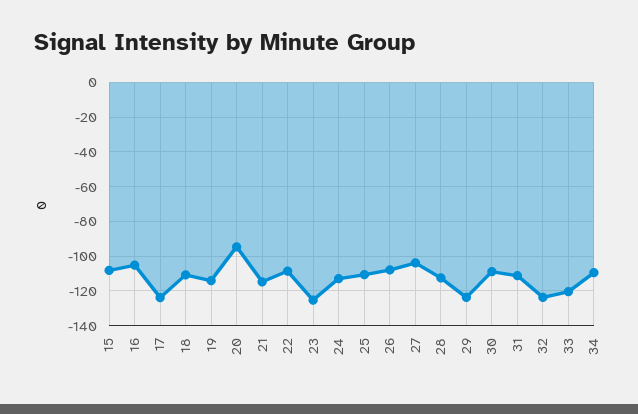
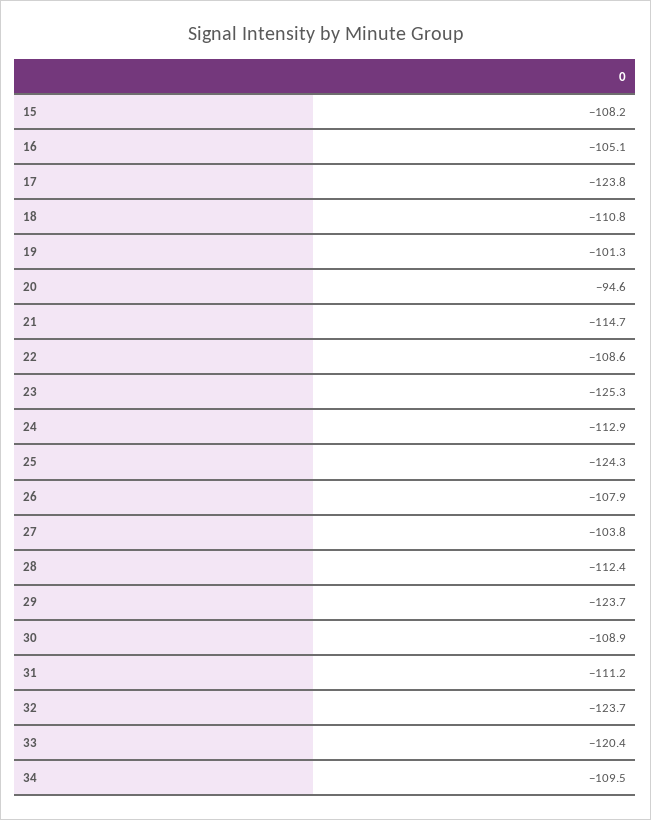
  {
    "15": -108.2,
    "16": -105.1,
    "17": -123.8,
    "18": -110.8,
-   "19": -115,
+   "19": -101.3,
    "20": -94.6,
    "21": -114.7,
    "22": -108.6,
    "23": -125.3,
    "24": -112.9,
-   "25": -110,
+   "25": -124.3,
    "26": -107.9,
    "27": -103.8,
    "28": -112.4,
    "29": -123.7,
    "30": -108.9,
    "31": -111.2,
    "32": -123.7,
    "33": -120.4,
    "34": -109.5
  }

